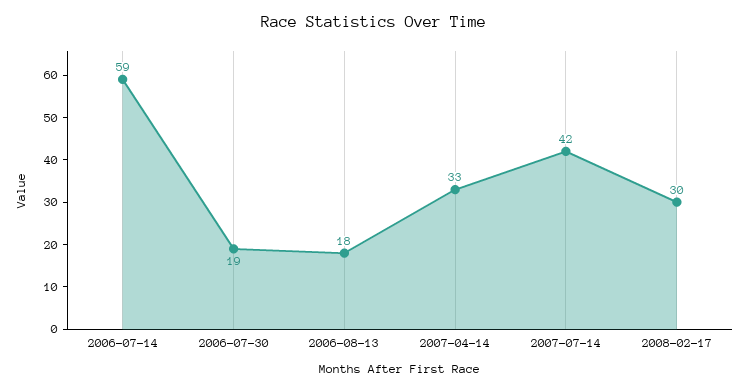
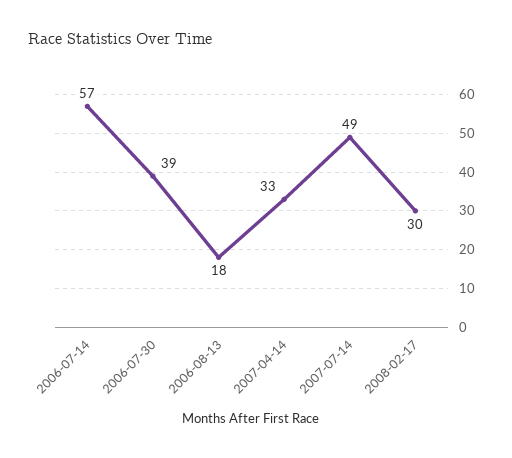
  {
-   "2006-07-14": 59,
+   "2006-07-14": 57,
-   "2006-07-30": 19,
+   "2006-07-30": 39,
    "2006-08-13": 18,
    "2007-04-14": 33,
-   "2007-07-14": 42,
+   "2007-07-14": 49,
    "2008-02-17": 30
  }

